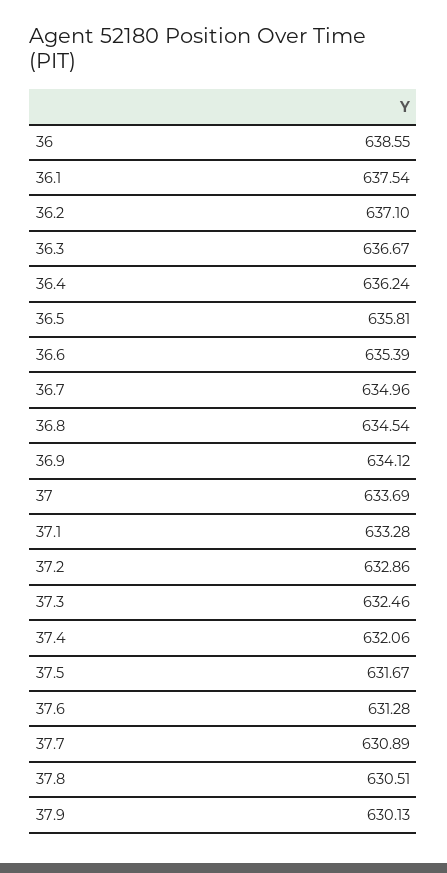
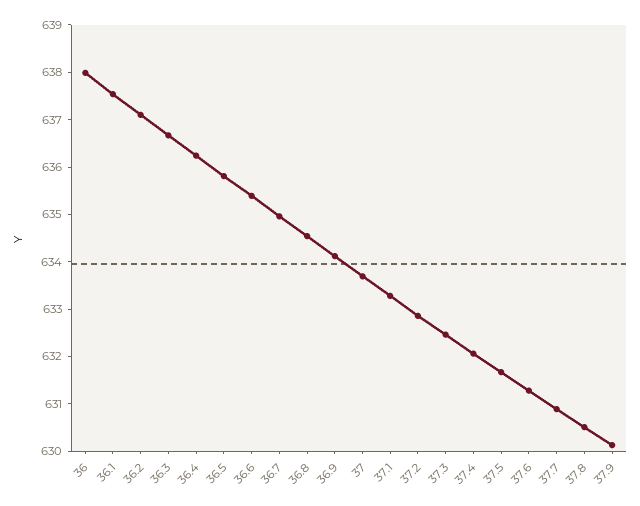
  {
-   "36": 638.55,
+   "36": 638,
    "36.1": 637.54,
    "36.2": 637.1,
    "36.3": 636.67,
    "36.4": 636.24,
    "36.5": 635.81,
    "36.6": 635.39,
    "36.7": 634.96,
    "36.8": 634.54,
    "36.9": 634.12,
    "37": 633.69,
    "37.1": 633.28,
    "37.2": 632.86,
    "37.3": 632.46,
    "37.4": 632.06,
    "37.5": 631.67,
    "37.6": 631.28,
    "37.7": 630.89,
    "37.8": 630.51,
    "37.9": 630.13
  }

